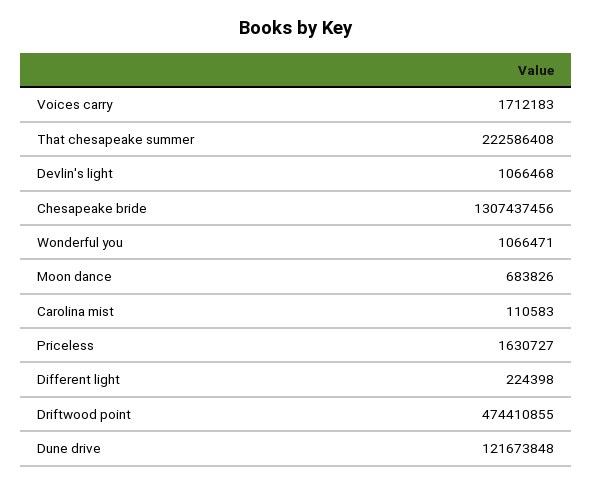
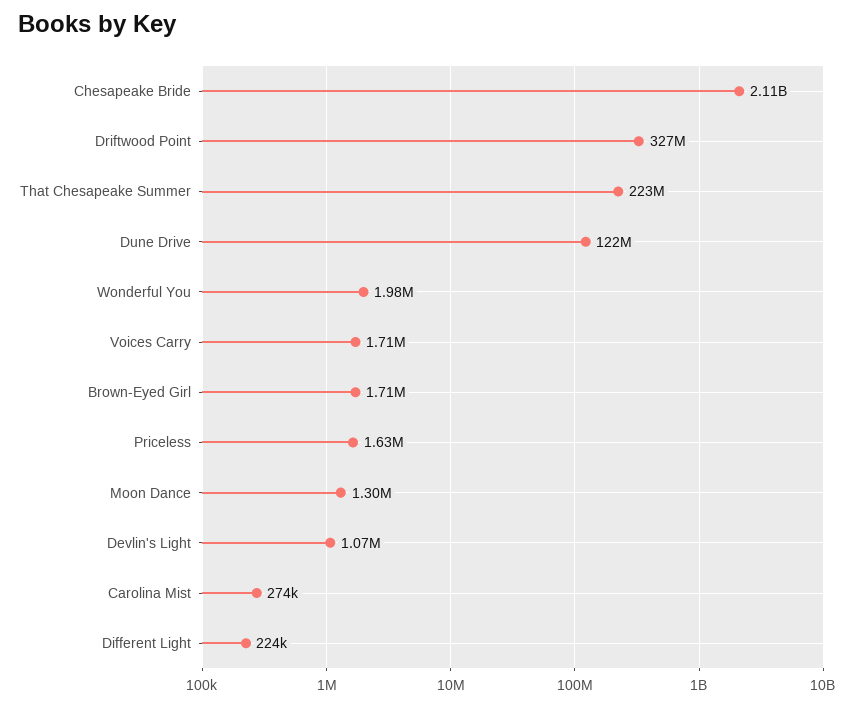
  {
    "Voices carry": 1712183,
    "That chesapeake summer": 222586408,
    "Devlin's light": 1066468,
-   "Chesapeake bride": 1307437456,
+   "Chesapeake bride": 2110000000,
-   "Wonderful you": 1066471,
+   "Wonderful you": 1980000,
-   "Moon dance": 683826,
+   "Moon dance": 1300000,
-   "Carolina mist": 110583,
+   "Carolina mist": 274000,
    "Priceless": 1630727,
    "Different light": 224398,
-   "Driftwood point": 474410855,
+   "Driftwood point": 327000000,
-   "Dune drive": 121673848
+   "Dune drive": 121673848,
+   "Brown-Eyed Girl": 1710000
  }

